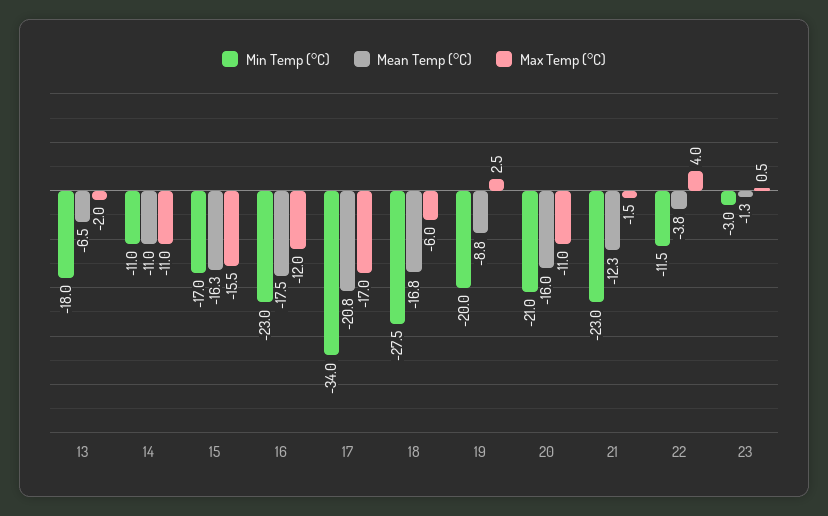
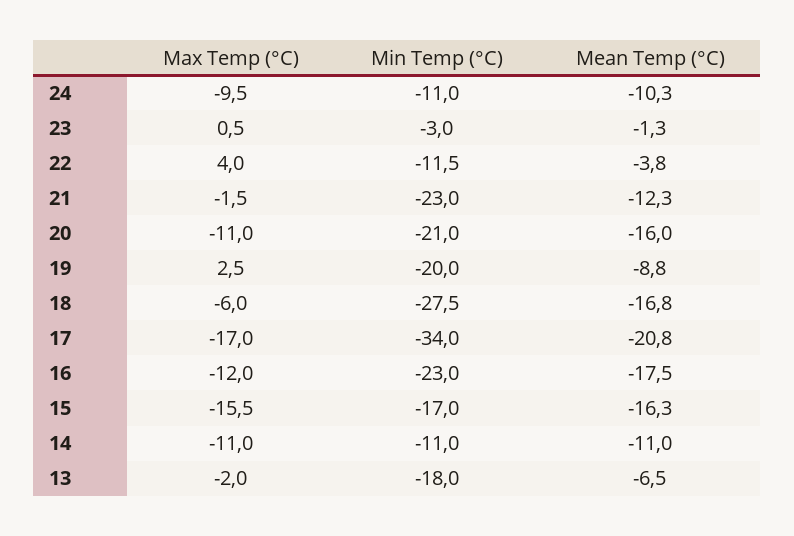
  {
    "Min Temp (°C)": {
      "13": -18,
      "14": -11,
      "15": -17,
      "16": -23,
      "17": -34,
      "18": -27.5,
      "19": -20,
      "20": -21,
      "21": -23,
      "22": -11.5,
-     "23": -3
+     "23": -3,
+     "24": -11
    },
    "Mean Temp (°C)": {
      "13": -6.5,
      "14": -11,
      "15": -16.3,
      "16": -17.5,
      "17": -20.8,
      "18": -16.8,
      "19": -8.8,
      "20": -16,
      "21": -12.3,
      "22": -3.8,
-     "23": -1.3
+     "23": -1.3,
+     "24": -10.3
    },
    "Max Temp (°C)": {
      "13": -2,
      "14": -11,
      "15": -15.5,
      "16": -12,
      "17": -17,
      "18": -6,
      "19": 2.5,
      "20": -11,
      "21": -1.5,
      "22": 4,
-     "23": 0.5
+     "23": 0.5,
+     "24": -9.5
    }
  }

